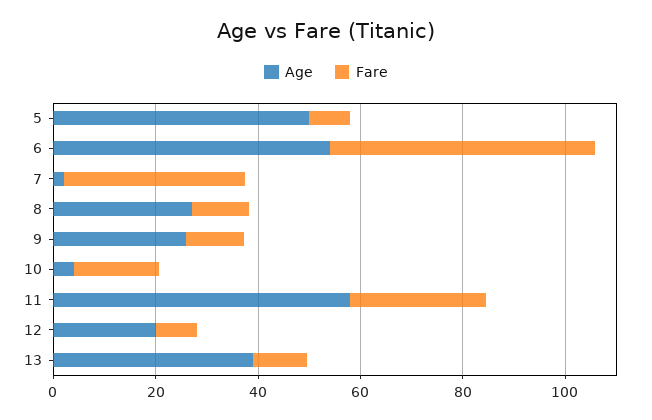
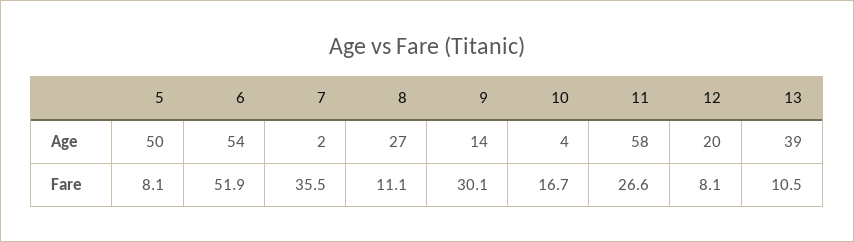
  {
    "Age": {
      "5": 50,
      "6": 54,
      "7": 2,
      "8": 27,
-     "9": 25,
+     "9": 14,
      "10": 4,
      "11": 58,
      "12": 20,
      "13": 39
    },
    "Fare": {
      "5": 8.1,
      "6": 51.9,
      "7": 35.5,
      "8": 11.1,
-     "9": 10,
+     "9": 30.1,
      "10": 16.7,
      "11": 26.6,
      "12": 8.1,
      "13": 10.5
    }
  }

